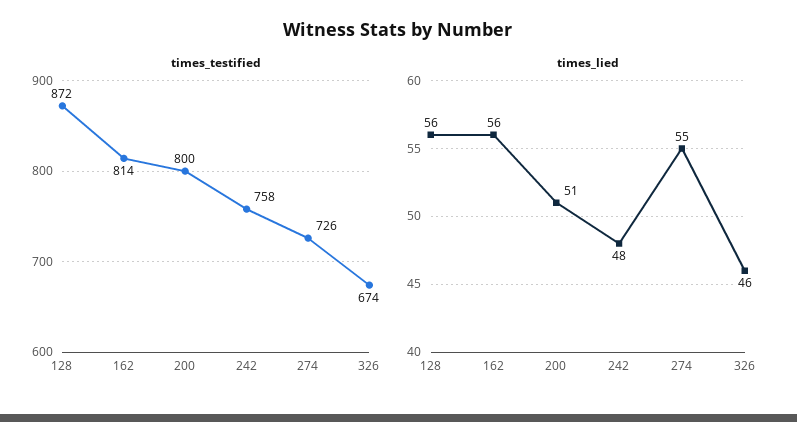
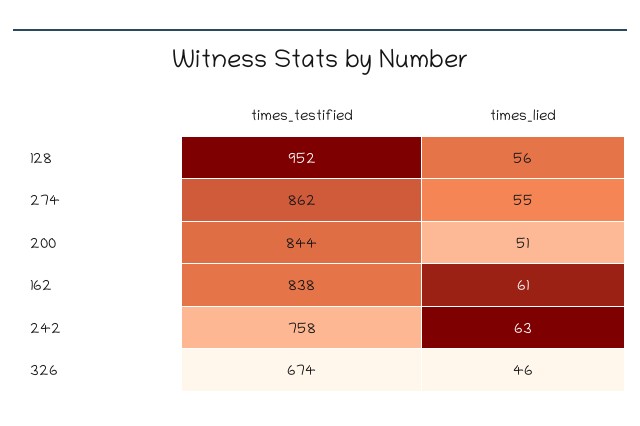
  {
    "times_testified": {
-     "128": 872,
+     "128": 952,
-     "162": 814,
+     "162": 838,
-     "200": 800,
+     "200": 844,
      "242": 758,
-     "274": 726,
+     "274": 862,
      "326": 674
    },
    "times_lied": {
      "128": 56,
-     "162": 56,
+     "162": 61,
      "200": 51,
-     "242": 48,
+     "242": 63,
      "274": 55,
      "326": 46
    }
  }

